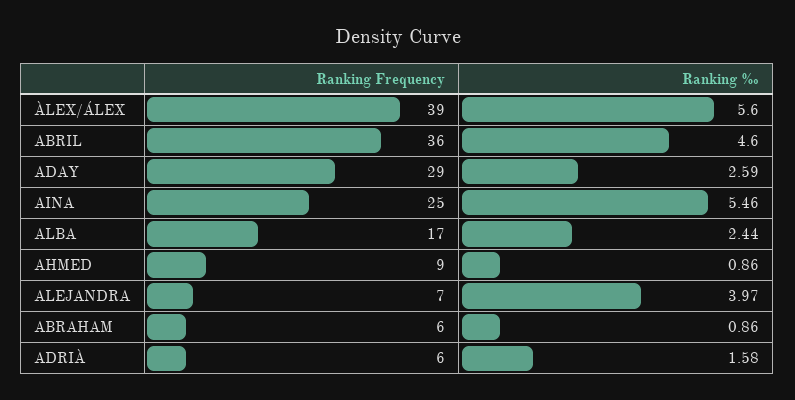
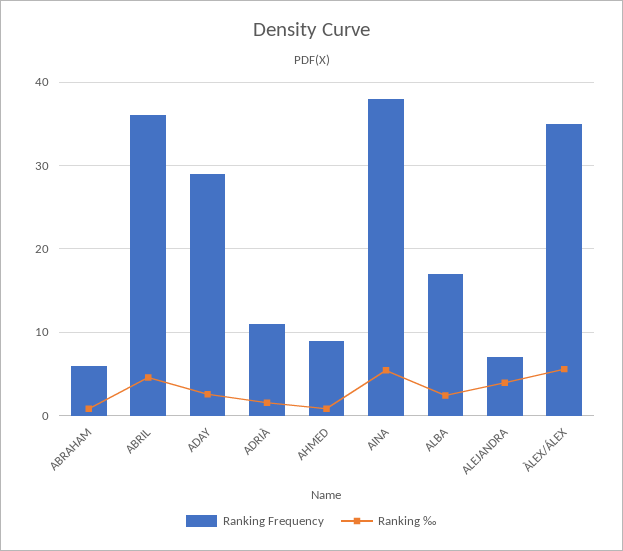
  {
    "Ranking Frequency": {
-     "ÀLEX/ÁLEX": 39,
+     "ÀLEX/ÁLEX": 35,
      "ABRIL": 36,
      "ADAY": 29,
-     "AINA": 25,
+     "AINA": 38,
      "ALBA": 17,
      "AHMED": 9,
      "ALEJANDRA": 7,
      "ABRAHAM": 6,
-     "ADRIÀ": 6
+     "ADRIÀ": 11
    },
    "Ranking ‰": {
      "ÀLEX/ÁLEX": 5.6,
      "ABRIL": 4.6,
      "ADAY": 2.59,
      "AINA": 5.46,
      "ALBA": 2.44,
      "AHMED": 0.86,
      "ALEJANDRA": 3.97,
      "ABRAHAM": 0.86,
      "ADRIÀ": 1.58
    }
  }

